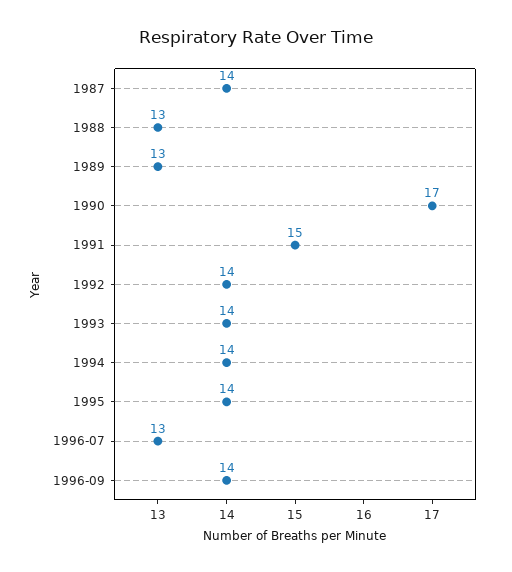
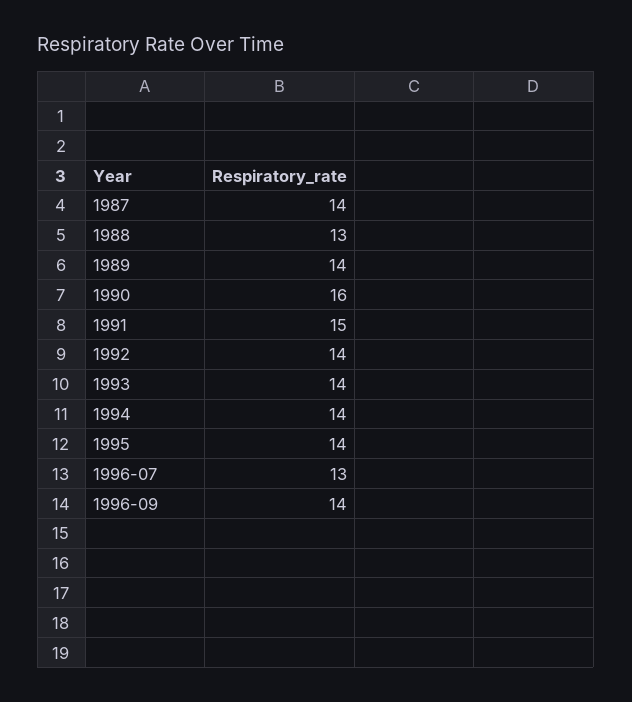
  {
    "1987": 14,
    "1988": 13,
-   "1989": 13,
+   "1989": 14,
-   "1990": 17,
+   "1990": 16,
    "1991": 15,
    "1992": 14,
    "1993": 14,
    "1994": 14,
    "1995": 14,
    "1996-07": 13,
    "1996-09": 14
  }

